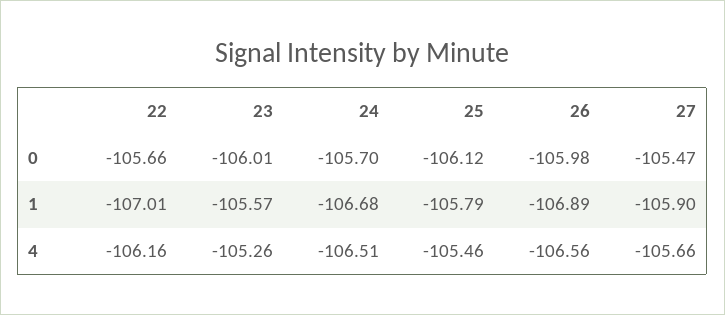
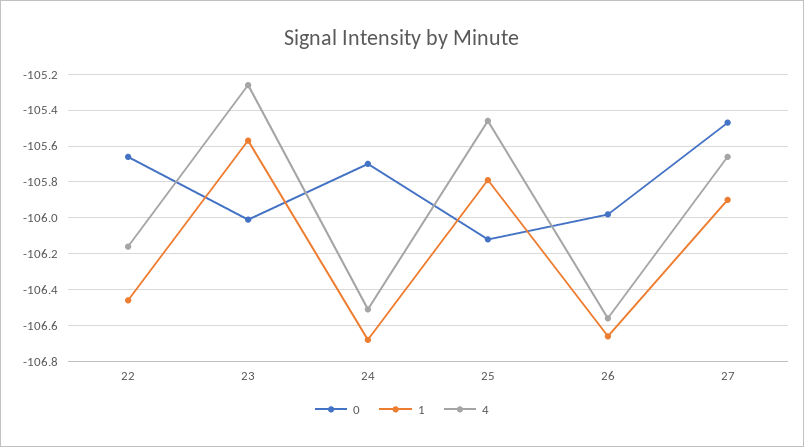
  {
    "0": {
      "22": -105.66,
      "23": -106.01,
      "24": -105.7,
      "25": -106.12,
      "26": -105.98,
      "27": -105.47
    },
    "1": {
-     "22": -107.01,
+     "22": -106.45,
      "23": -105.57,
      "24": -106.68,
      "25": -105.79,
-     "26": -106.89,
+     "26": -106.65,
      "27": -105.9
    },
    "4": {
      "22": -106.16,
      "23": -105.26,
      "24": -106.51,
      "25": -105.46,
      "26": -106.56,
      "27": -105.66
    }
  }

